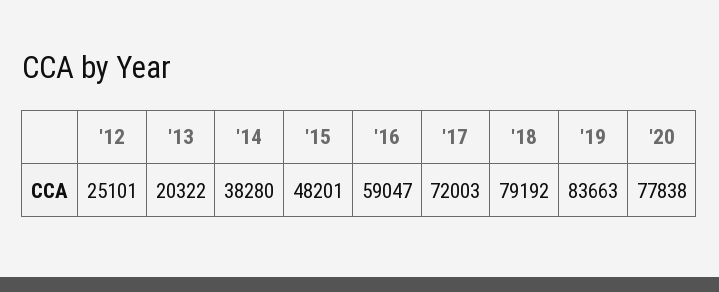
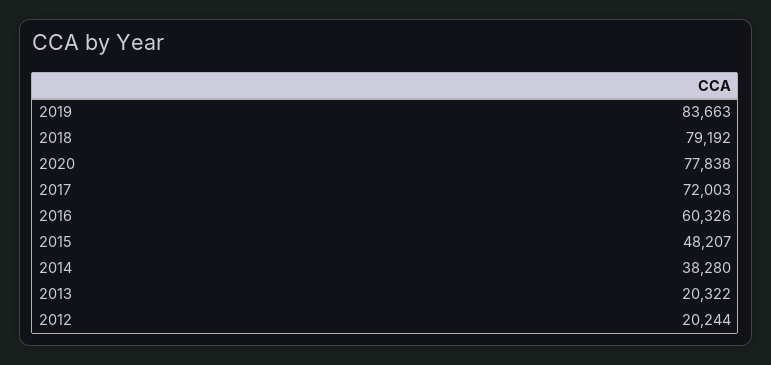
  {
-   "'12": 25101,
+   "'12": 20244,
    "'13": 20322,
    "'14": 38280,
-   "'15": 48201,
+   "'15": 48207,
-   "'16": 59047,
+   "'16": 60326,
    "'17": 72003,
    "'18": 79192,
    "'19": 83663,
    "'20": 77838
  }

